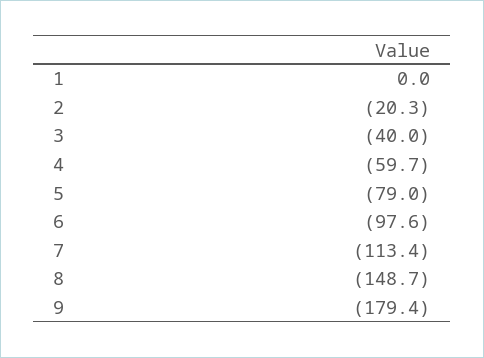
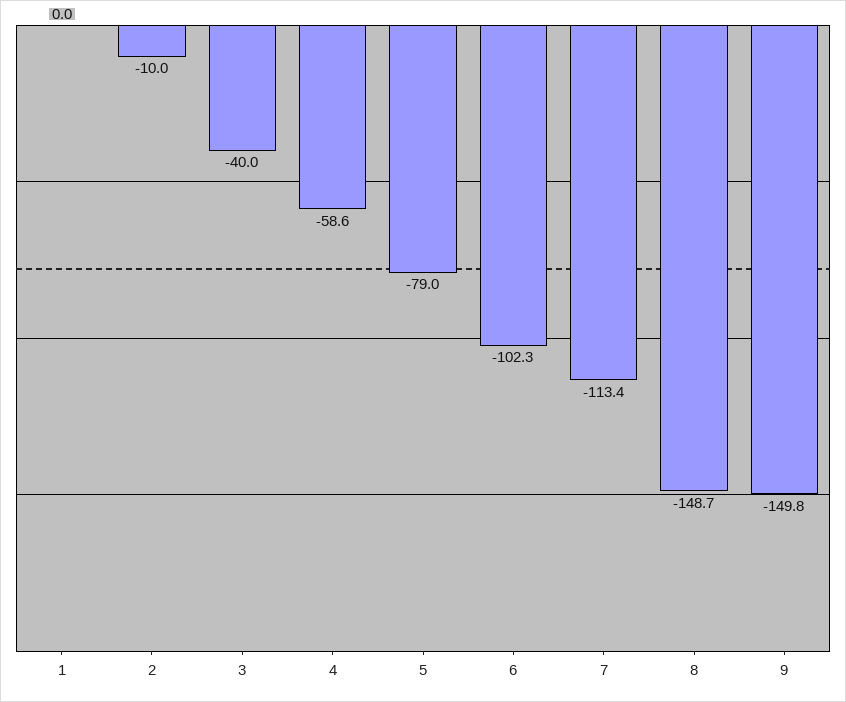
  {
    "1": 0,
-   "2": -20.3,
+   "2": -10,
    "3": -40,
-   "4": -59.7,
+   "4": -58.6,
    "5": -79,
-   "6": -97.6,
+   "6": -102.3,
    "7": -113.4,
    "8": -148.7,
-   "9": -179.4
+   "9": -149.8
  }

